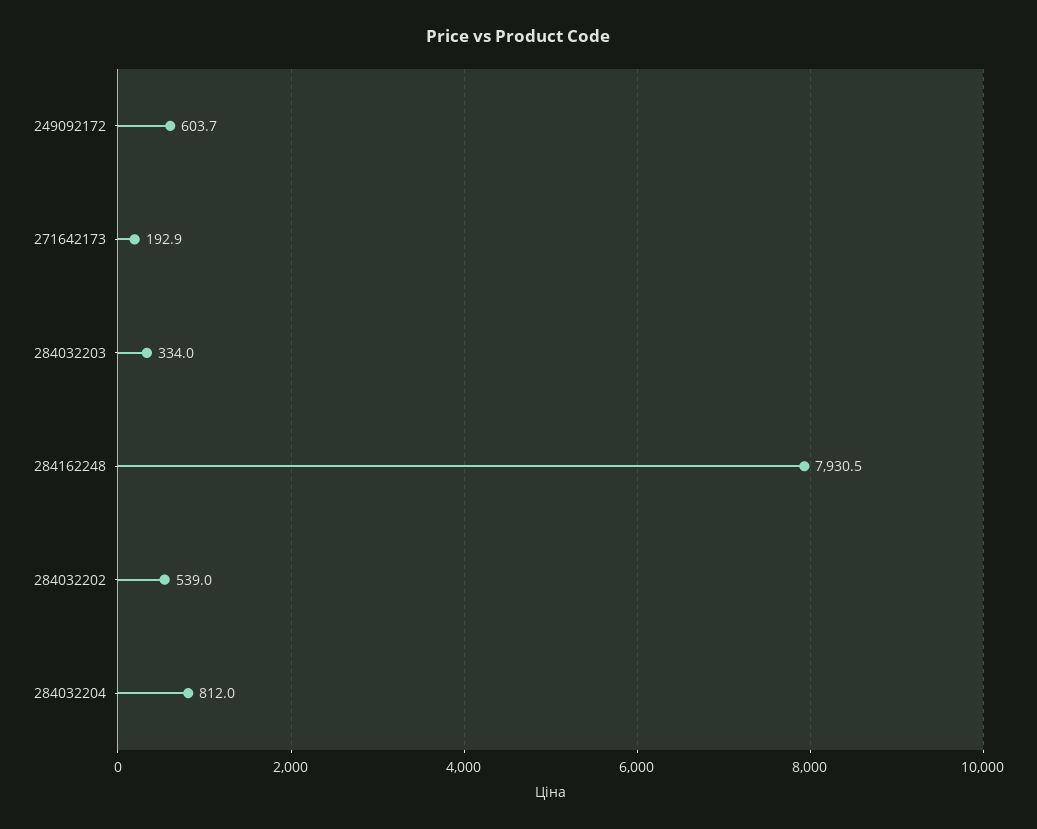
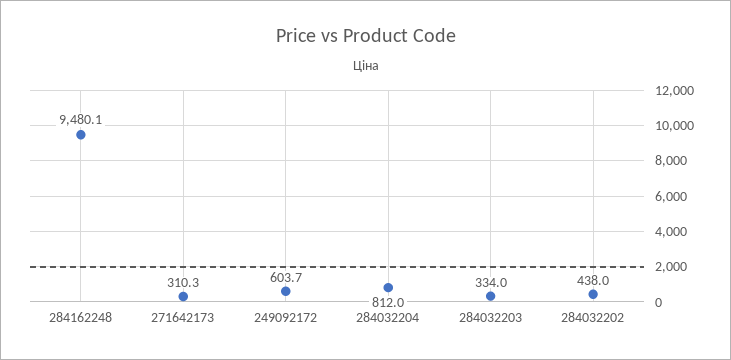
  {
    "249092172": 603.7,
-   "271642173": 192.9,
+   "271642173": 310.3,
    "284032203": 334,
-   "284162248": 7930.5,
+   "284162248": 9480.1,
-   "284032202": 539,
+   "284032202": 438,
    "284032204": 812
  }

